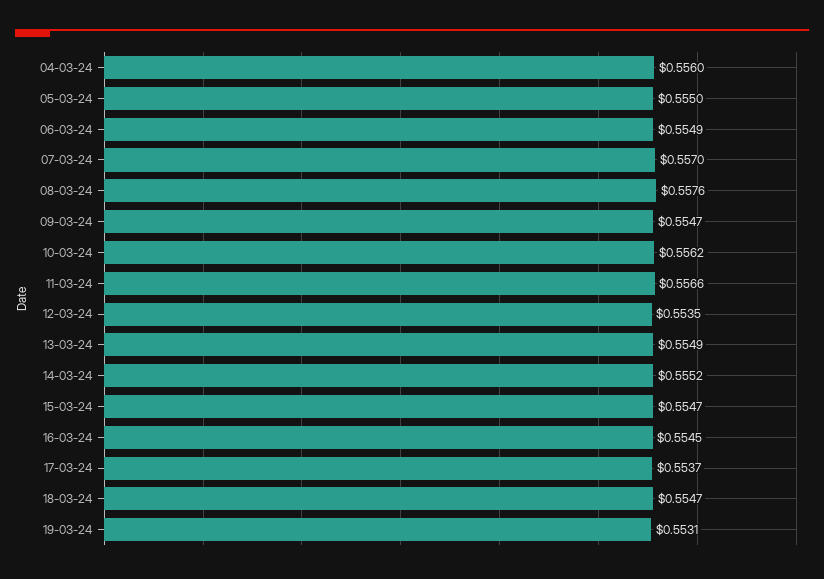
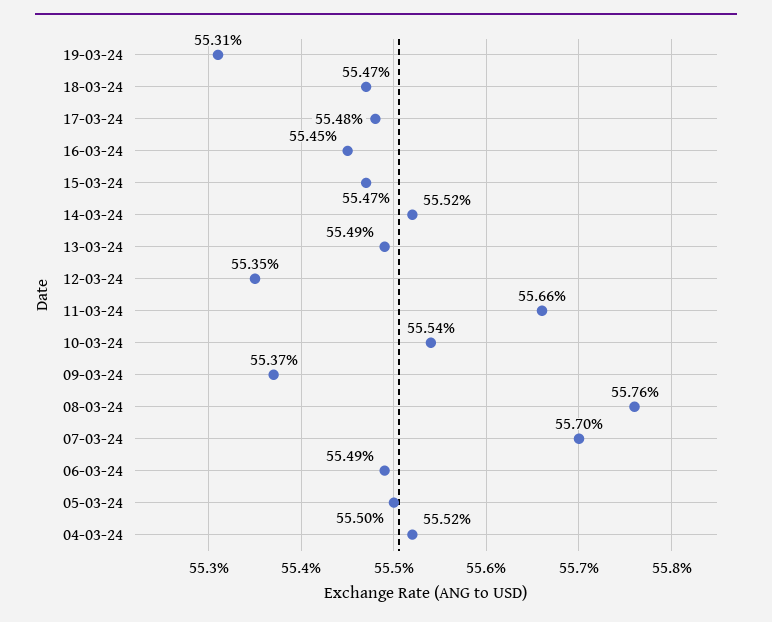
  {
-   "04-03-24": 0.556,
+   "04-03-24": 0.5552,
    "05-03-24": 0.555,
    "06-03-24": 0.5549,
    "07-03-24": 0.557,
    "08-03-24": 0.5576,
-   "09-03-24": 0.5547,
+   "09-03-24": 0.5537,
-   "10-03-24": 0.5562,
+   "10-03-24": 0.5554,
    "11-03-24": 0.5566,
    "12-03-24": 0.5535,
    "13-03-24": 0.5549,
    "14-03-24": 0.5552,
    "15-03-24": 0.5547,
    "16-03-24": 0.5545,
-   "17-03-24": 0.5537,
+   "17-03-24": 0.5548,
    "18-03-24": 0.5547,
    "19-03-24": 0.5531
  }

